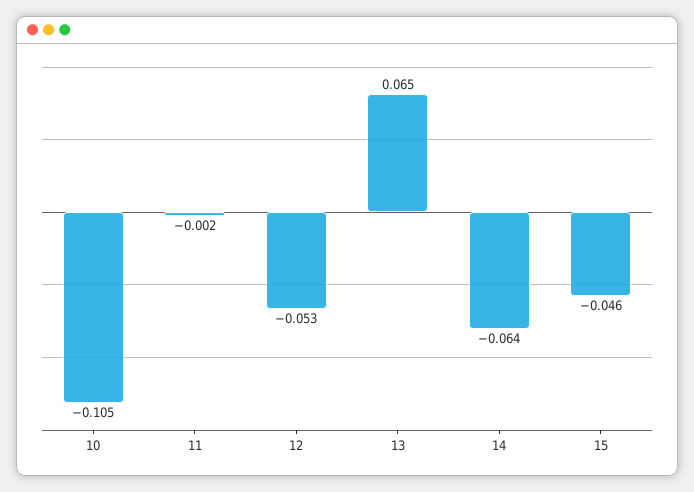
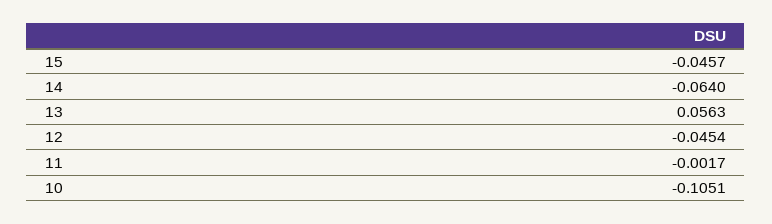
  {
    "10": -0.1051,
    "11": -0.0017,
-   "12": -0.053,
+   "12": -0.0454,
-   "13": 0.065,
+   "13": 0.0563,
    "14": -0.064,
    "15": -0.0457
  }

